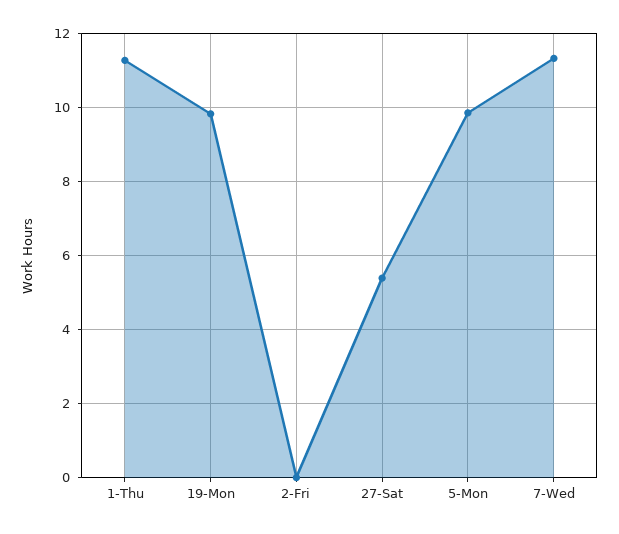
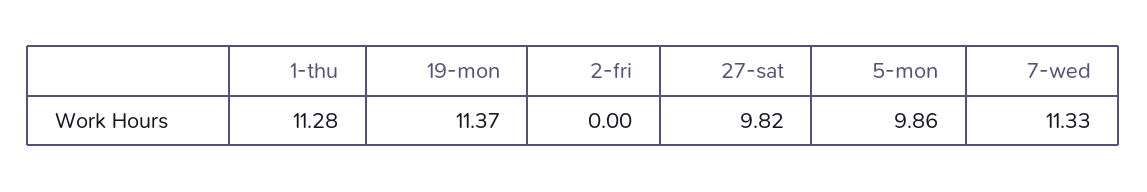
  {
    "1-Thu": 11.28,
-   "19-Mon": 9.8,
+   "19-Mon": 11.37,
    "2-Fri": 0,
-   "27-Sat": 5.4,
+   "27-Sat": 9.82,
    "5-Mon": 9.86,
    "7-Wed": 11.33
  }

